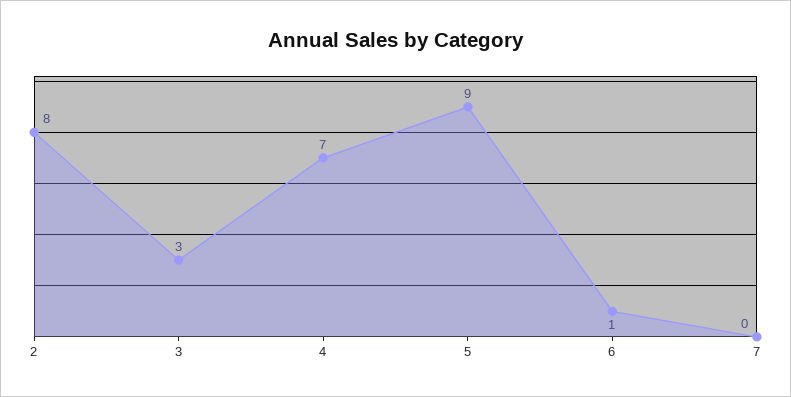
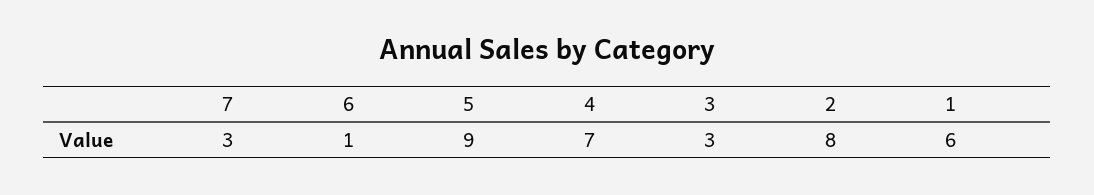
  {
    "2": 8,
    "3": 3,
    "4": 7,
    "5": 9,
    "6": 1,
-   "7": 0
+   "7": 3,
+   "1": 6
  }

